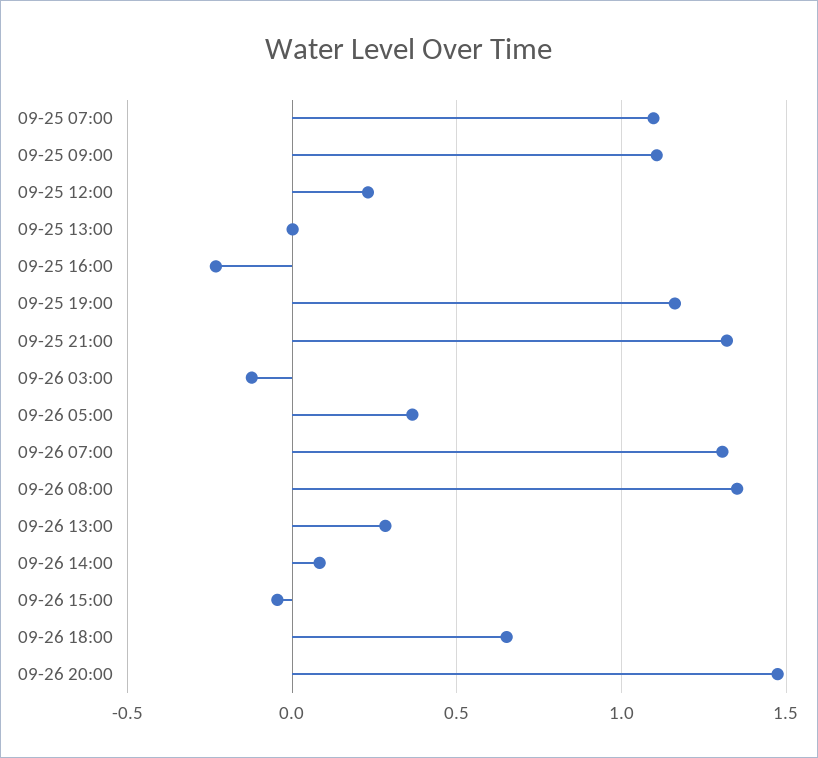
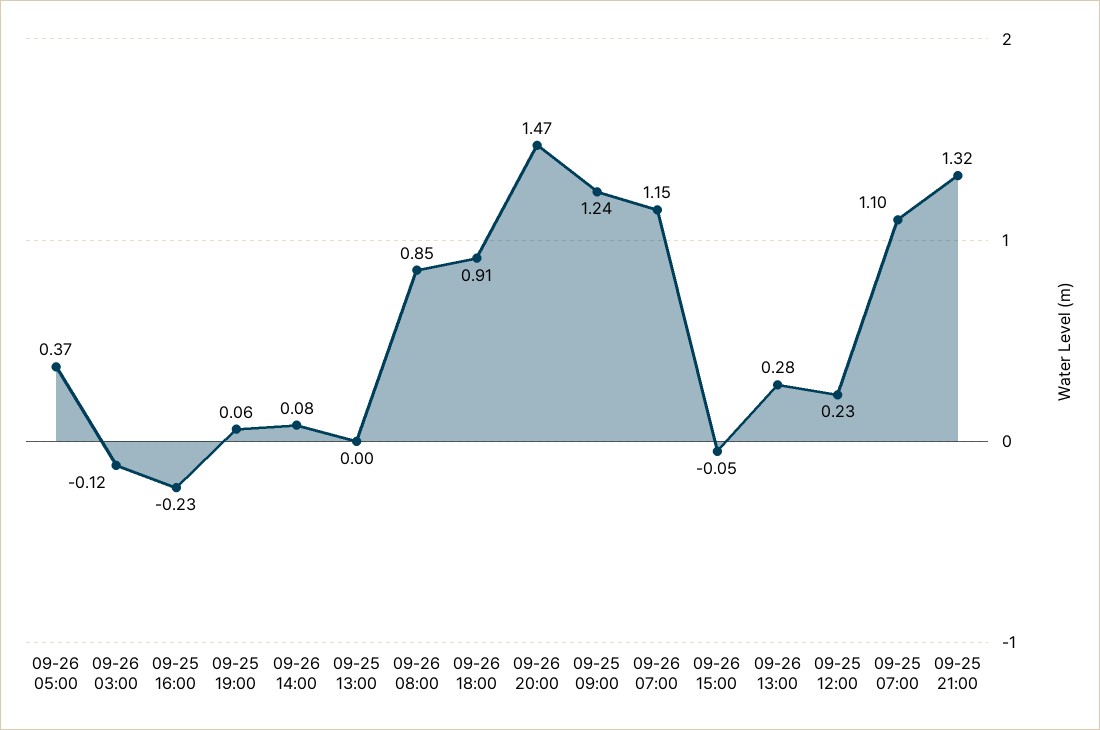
  {
    "09-25 07:00": 1.1,
-   "09-25 09:00": 1.1,
+   "09-25 09:00": 1.24,
    "09-25 12:00": 0.23,
    "09-25 13:00": 0,
    "09-25 16:00": -0.23,
-   "09-25 19:00": 1.15,
+   "09-25 19:00": 0.06,
    "09-25 21:00": 1.32,
    "09-26 03:00": -0.12,
    "09-26 05:00": 0.37,
-   "09-26 07:00": 1.3,
+   "09-26 07:00": 1.15,
-   "09-26 08:00": 1.35,
+   "09-26 08:00": 0.85,
    "09-26 13:00": 0.28,
    "09-26 14:00": 0.08,
    "09-26 15:00": -0.05,
-   "09-26 18:00": 0.65,
+   "09-26 18:00": 0.91,
    "09-26 20:00": 1.47
  }

